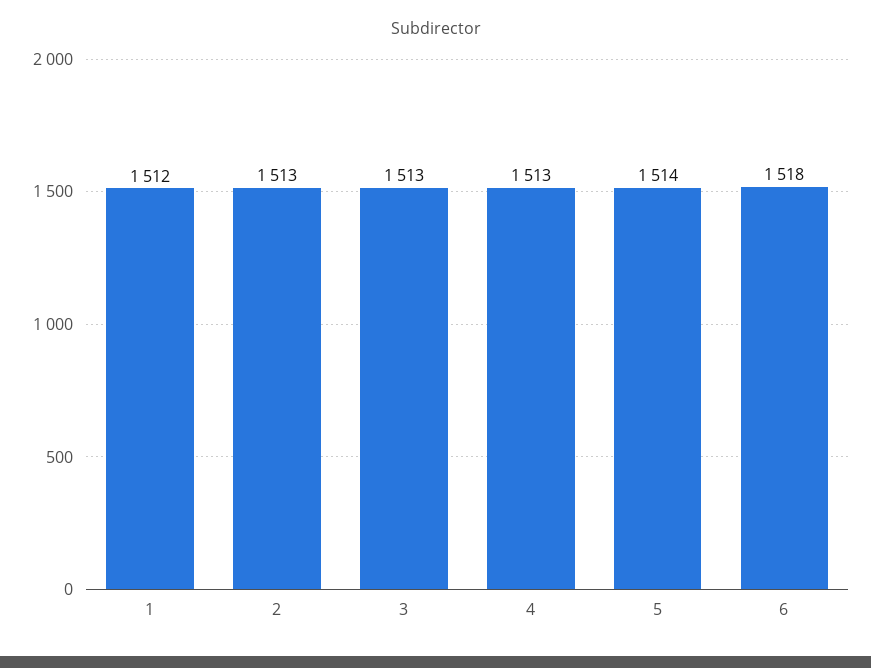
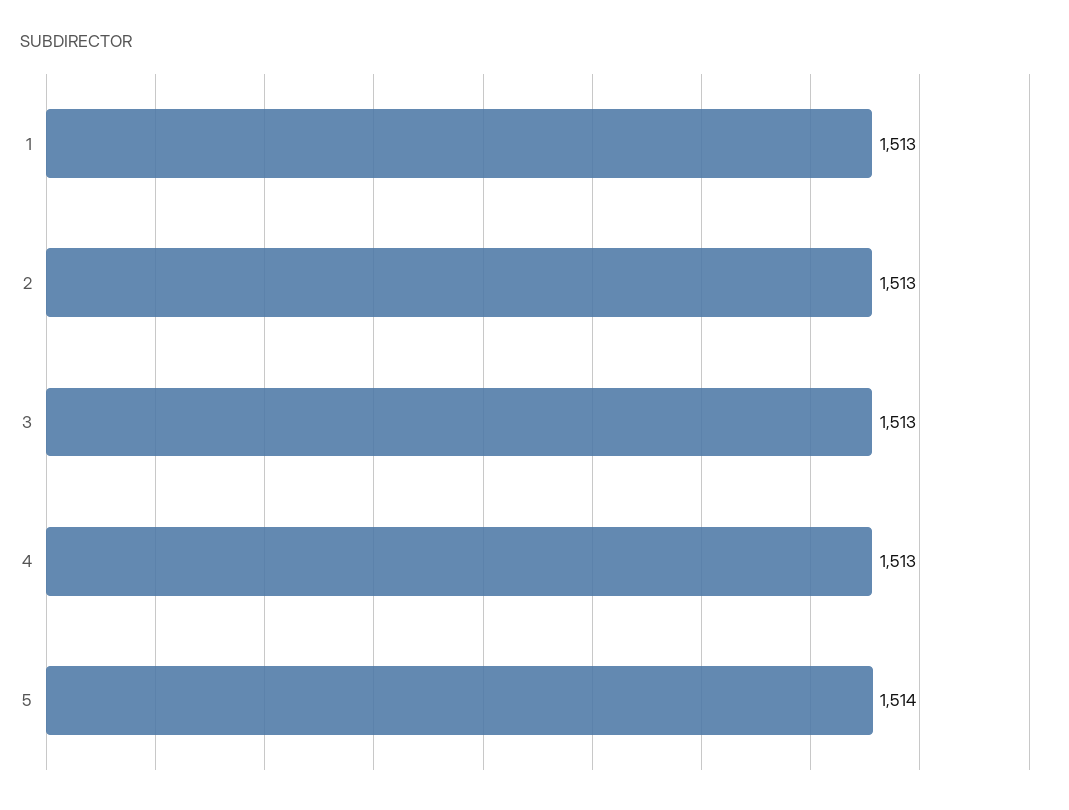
  {
-   "1": 1512,
+   "1": 1513,
    "2": 1513,
    "3": 1513,
    "4": 1513,
-   "5": 1514,
+   "5": 1514
-   "6": 1518
  }

